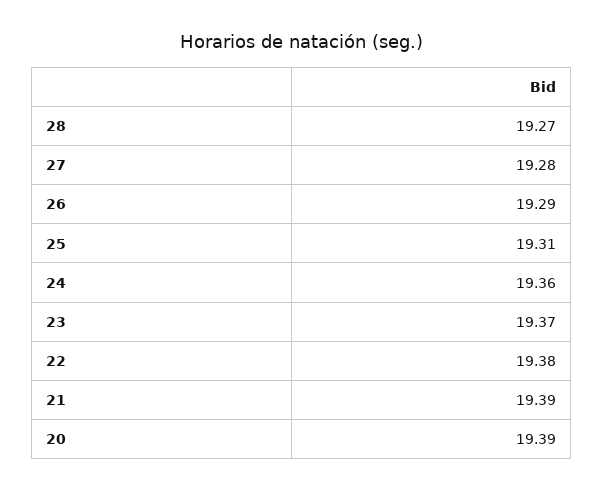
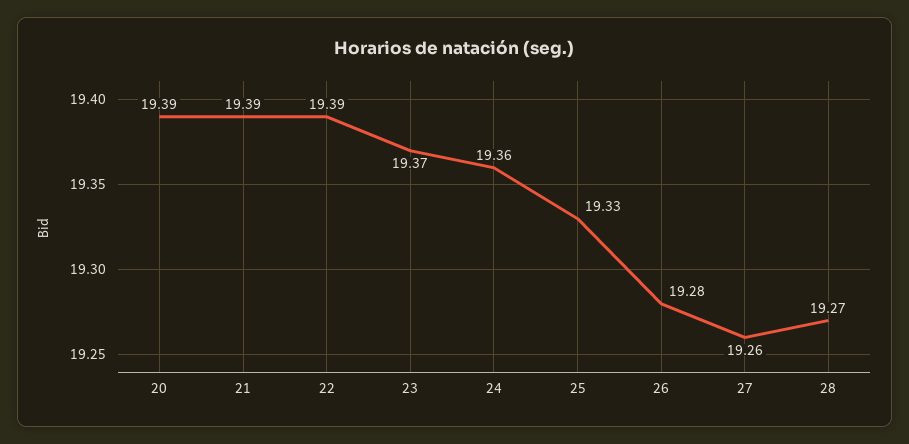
  {
    "28": 19.27,
-   "27": 19.28,
+   "27": 19.26,
-   "26": 19.29,
+   "26": 19.28,
-   "25": 19.31,
+   "25": 19.33,
    "24": 19.36,
    "23": 19.37,
-   "22": 19.38,
+   "22": 19.39,
    "21": 19.39,
    "20": 19.39
  }

